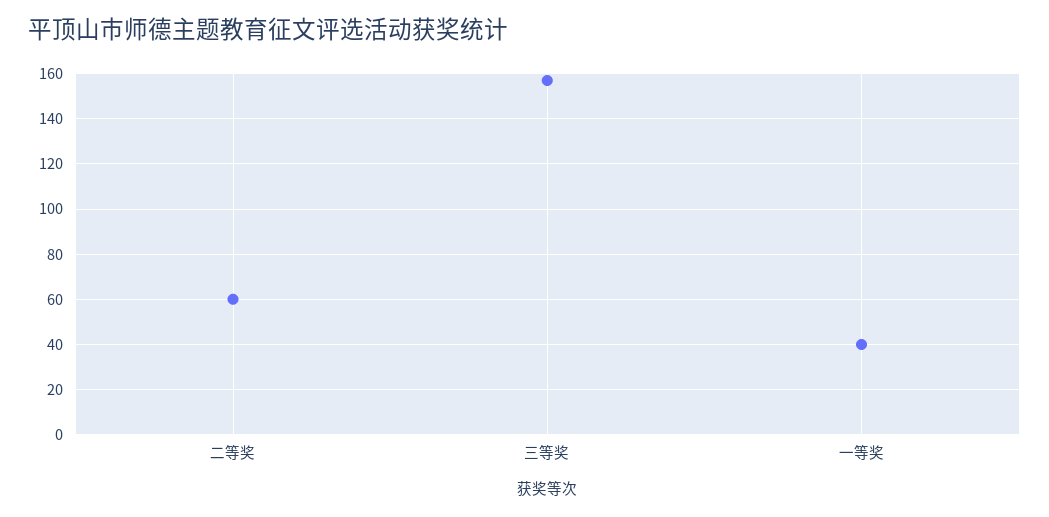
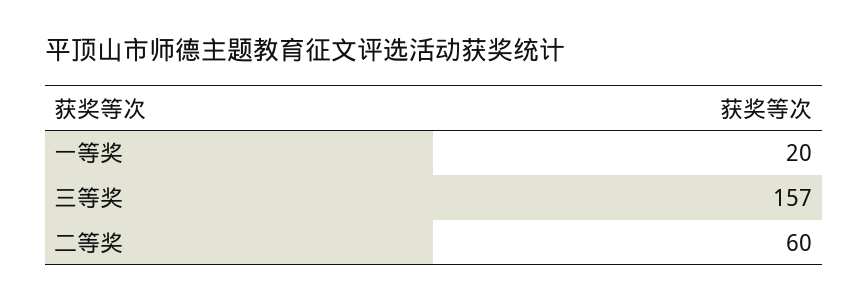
  {
    "二等奖": 60,
    "三等奖": 157,
-   "一等奖": 40
+   "一等奖": 20
  }

